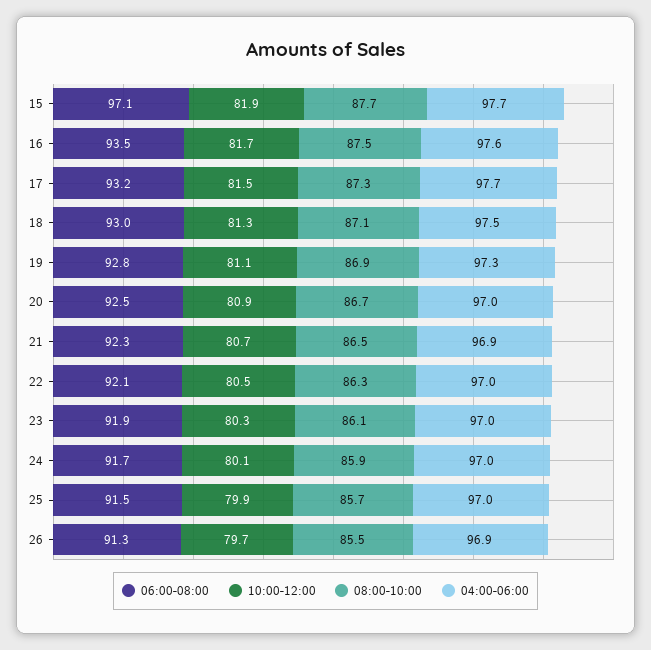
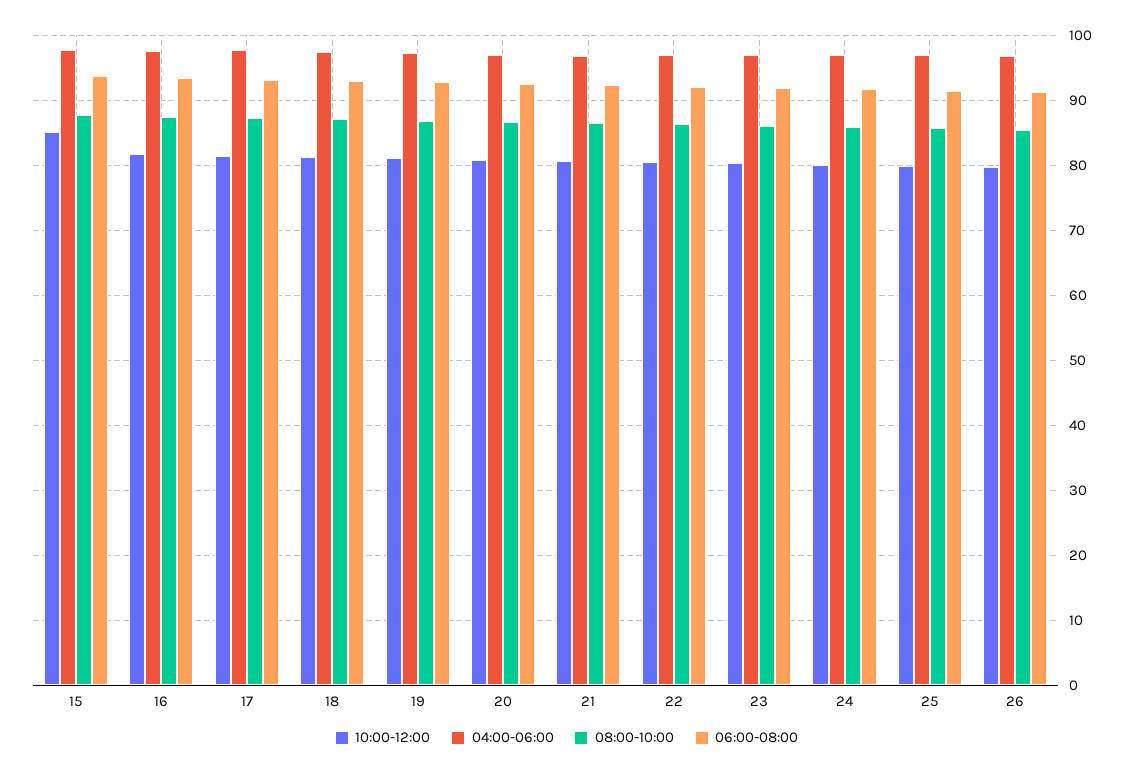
  {
    "06:00-08:00": {
-     "15": 97.1,
+     "15": 94,
      "16": 93.5,
      "17": 93.2,
      "18": 93,
      "19": 92.8,
      "20": 92.5,
      "21": 92.3,
      "22": 92.1,
      "23": 91.9,
      "24": 91.7,
      "25": 91.5,
      "26": 91.3
    },
    "10:00-12:00": {
-     "15": 81.9,
+     "15": 85,
      "16": 81.7,
      "17": 81.5,
      "18": 81.3,
      "19": 81.1,
      "20": 80.9,
      "21": 80.7,
      "22": 80.5,
      "23": 80.3,
      "24": 80.1,
      "25": 79.9,
      "26": 79.7
    },
    "08:00-10:00": {
      "15": 87.7,
      "16": 87.5,
      "17": 87.3,
      "18": 87.1,
      "19": 86.9,
      "20": 86.7,
      "21": 86.5,
      "22": 86.3,
      "23": 86.1,
      "24": 85.9,
      "25": 85.7,
      "26": 85.5
    },
    "04:00-06:00": {
      "15": 97.7,
      "16": 97.6,
      "17": 97.7,
      "18": 97.5,
      "19": 97.3,
      "20": 97,
      "21": 96.9,
      "22": 97,
      "23": 97,
      "24": 97,
      "25": 97,
      "26": 96.9
    }
  }

